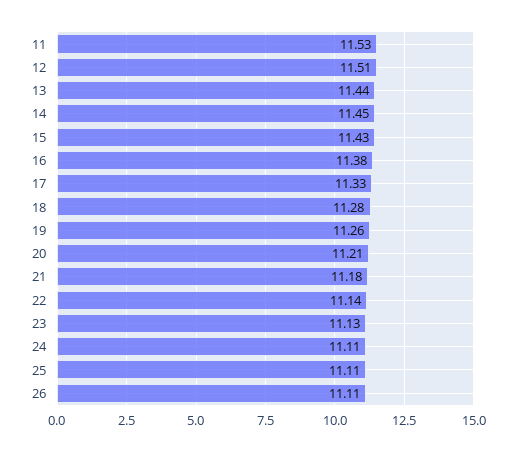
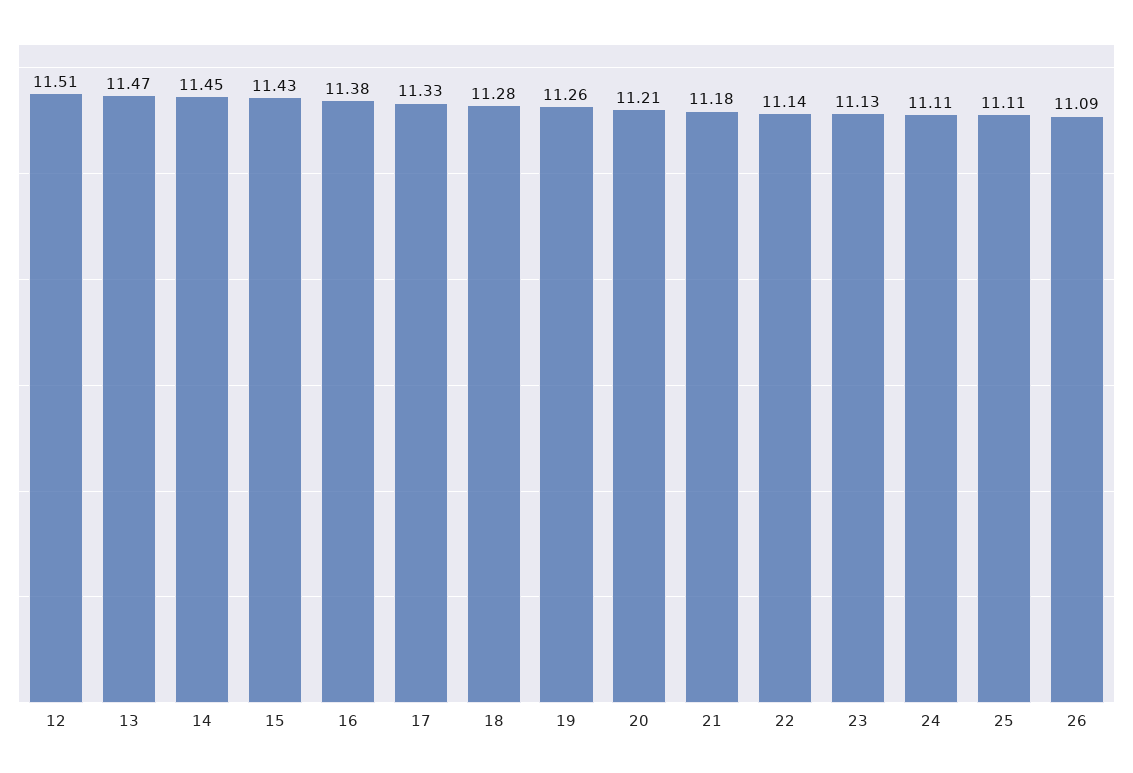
  {
-   "11": 11.53,
    "12": 11.51,
-   "13": 11.44,
+   "13": 11.47,
    "14": 11.45,
    "15": 11.43,
    "16": 11.38,
    "17": 11.33,
    "18": 11.28,
    "19": 11.26,
    "20": 11.21,
    "21": 11.18,
    "22": 11.14,
    "23": 11.13,
    "24": 11.11,
    "25": 11.11,
-   "26": 11.11
+   "26": 11.09
  }

